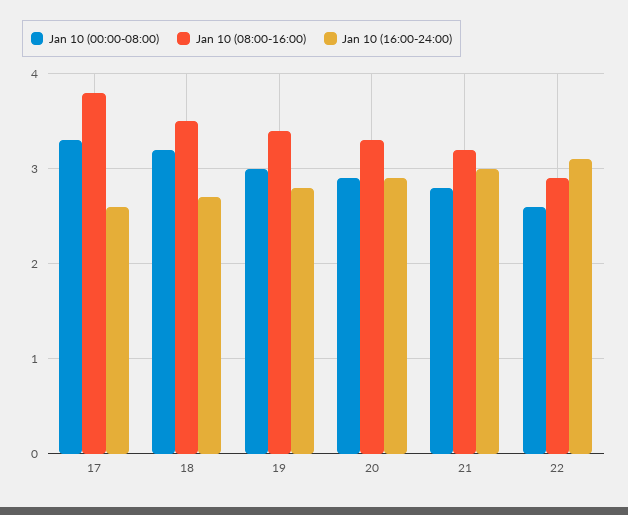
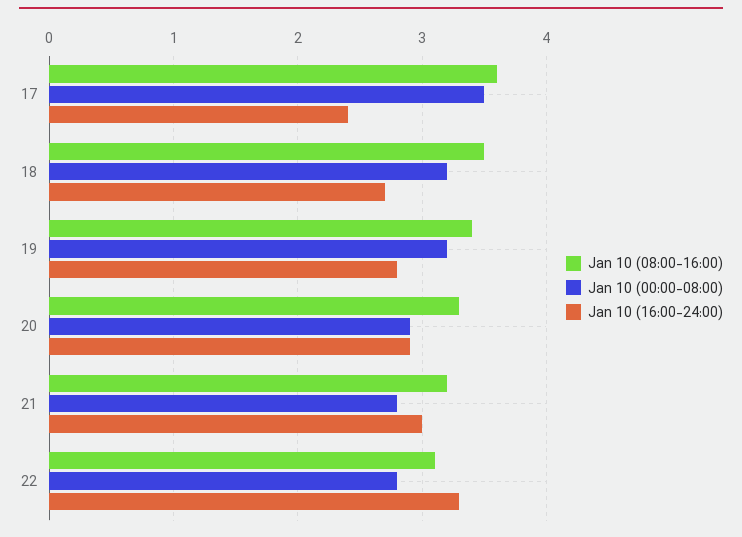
  {
    "Jan 10 (00:00-08:00)": {
-     "17": 3.3,
+     "17": 3.5,
      "18": 3.2,
-     "19": 3,
+     "19": 3.2,
      "20": 2.9,
      "21": 2.8,
-     "22": 2.6
+     "22": 2.8
    },
    "Jan 10 (08:00-16:00)": {
-     "17": 3.8,
+     "17": 3.6,
      "18": 3.5,
      "19": 3.4,
      "20": 3.3,
      "21": 3.2,
-     "22": 2.9
+     "22": 3.1
    },
    "Jan 10 (16:00-24:00)": {
-     "17": 2.6,
+     "17": 2.4,
      "18": 2.7,
      "19": 2.8,
      "20": 2.9,
      "21": 3,
-     "22": 3.1
+     "22": 3.3
    }
  }

